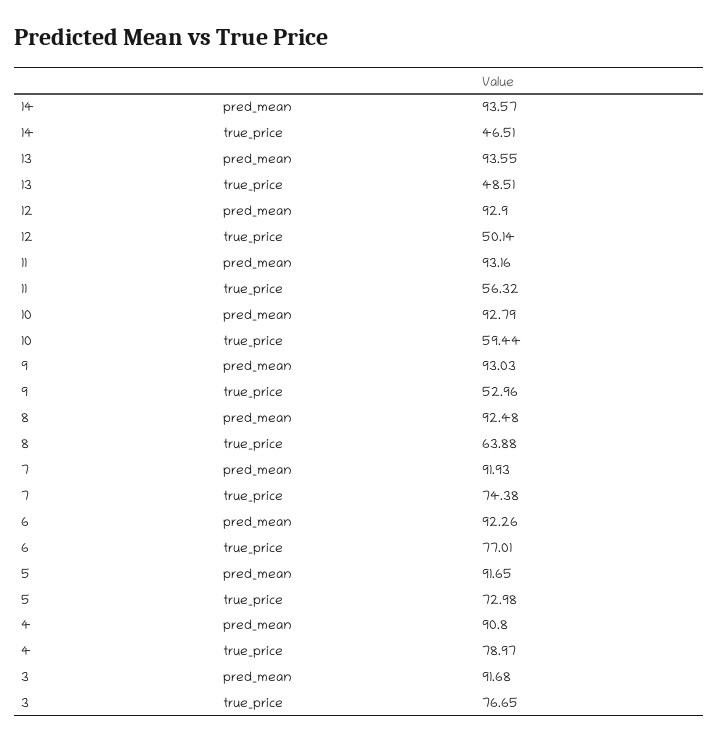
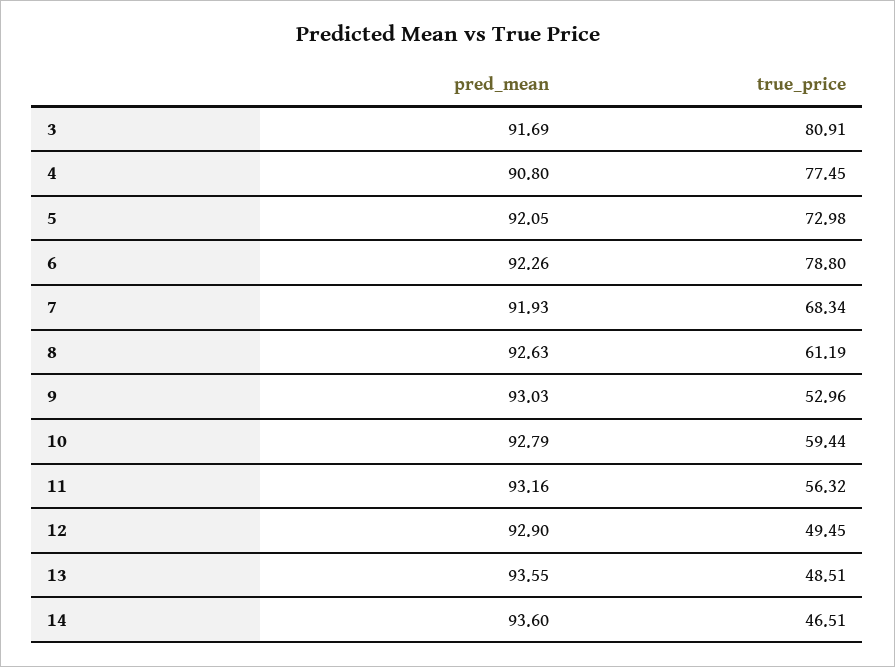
  {
    "14": {
-     "pred_mean": 93.57,
+     "pred_mean": 93.6,
      "true_price": 46.51
    },
    "13": {
      "pred_mean": 93.55,
      "true_price": 48.51
    },
    "12": {
      "pred_mean": 92.9,
-     "true_price": 50.14
+     "true_price": 49.45
    },
    "11": {
      "pred_mean": 93.16,
      "true_price": 56.32
    },
    "10": {
      "pred_mean": 92.79,
      "true_price": 59.44
    },
    "9": {
      "pred_mean": 93.03,
      "true_price": 52.96
    },
    "8": {
-     "pred_mean": 92.48,
+     "pred_mean": 92.63,
-     "true_price": 63.88
+     "true_price": 61.19
    },
    "7": {
      "pred_mean": 91.93,
-     "true_price": 74.38
+     "true_price": 68.34
    },
    "6": {
      "pred_mean": 92.26,
-     "true_price": 77.01
+     "true_price": 78.8
    },
    "5": {
-     "pred_mean": 91.65,
+     "pred_mean": 92.05,
      "true_price": 72.98
    },
    "4": {
      "pred_mean": 90.8,
-     "true_price": 78.97
+     "true_price": 77.45
    },
    "3": {
-     "pred_mean": 91.68,
+     "pred_mean": 91.69,
-     "true_price": 76.65
+     "true_price": 80.91
    }
  }

